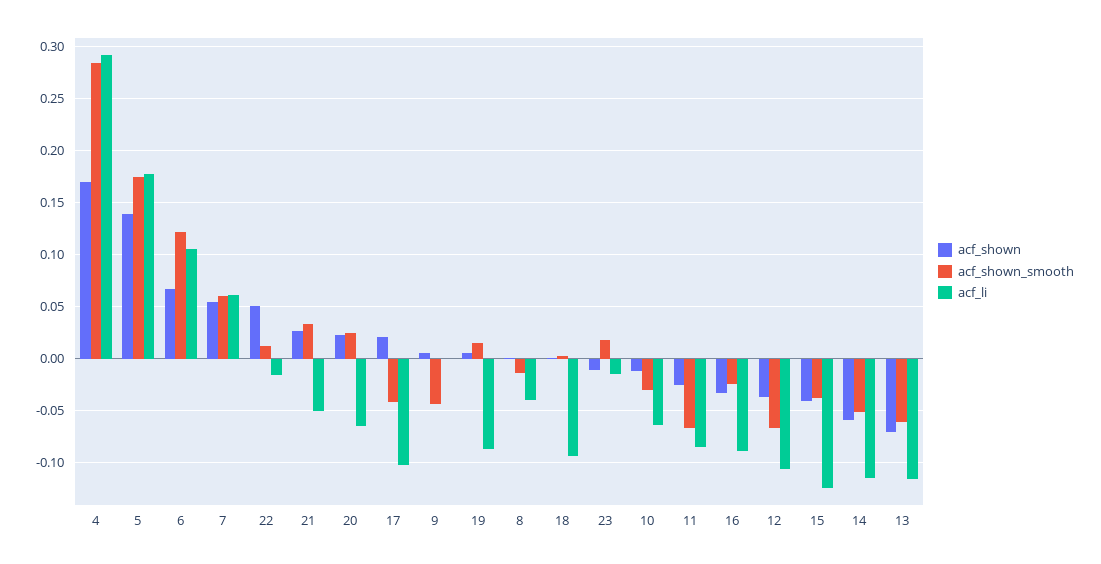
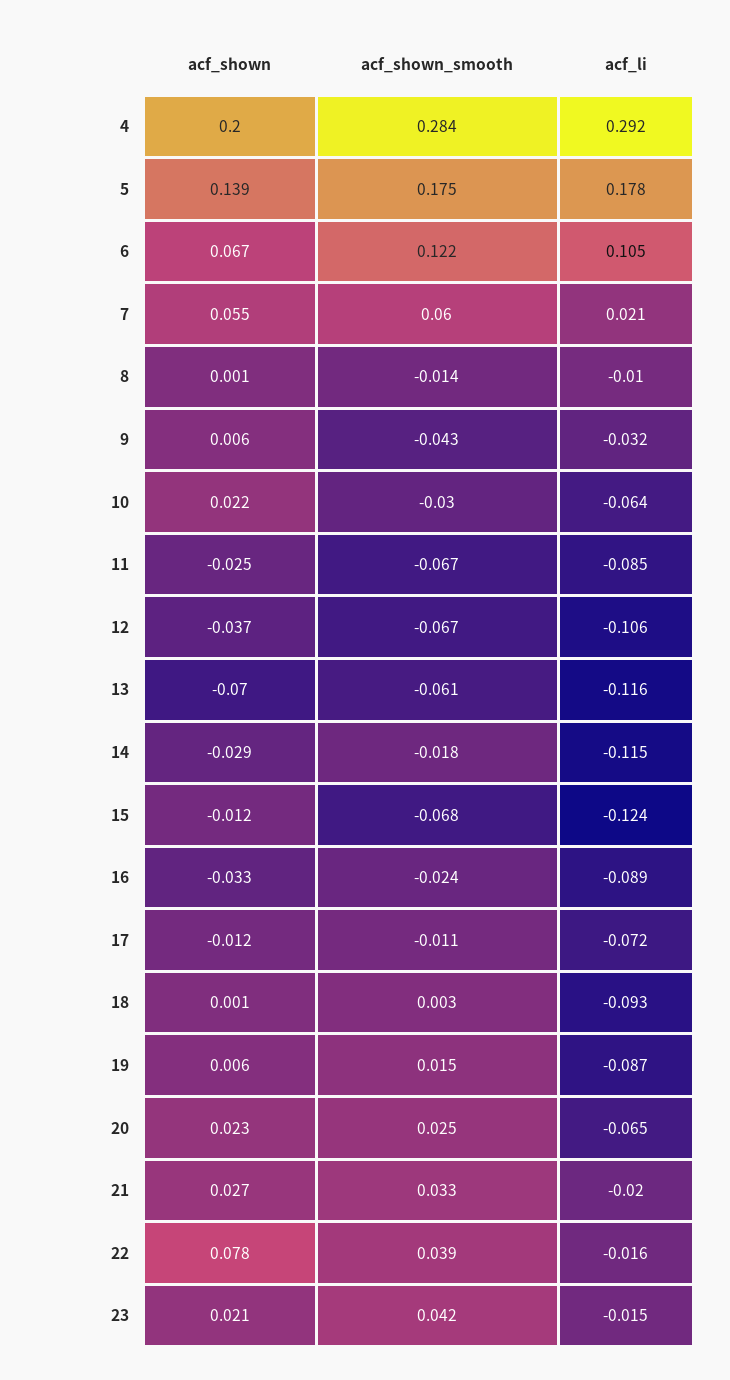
  {
    "acf_shown": {
-     "4": 0.17,
+     "4": 0.2,
      "5": 0.139,
      "6": 0.067,
      "7": 0.055,
-     "22": 0.05,
+     "22": 0.078,
      "21": 0.027,
      "20": 0.023,
-     "17": 0.02,
+     "17": -0.012,
      "9": 0.006,
      "19": 0.006,
      "8": 0.001,
      "18": 0.001,
-     "23": -0.01,
+     "23": 0.021,
-     "10": -0.01,
+     "10": 0.022,
      "11": -0.025,
      "16": -0.033,
      "12": -0.037,
-     "15": -0.04,
+     "15": -0.012,
-     "14": -0.06,
+     "14": -0.029,
      "13": -0.07
    },
    "acf_shown_smooth": {
      "4": 0.284,
      "5": 0.175,
      "6": 0.122,
      "7": 0.06,
-     "22": 0.01,
+     "22": 0.039,
      "21": 0.033,
      "20": 0.025,
-     "17": -0.04,
+     "17": -0.011,
      "9": -0.043,
      "19": 0.015,
      "8": -0.014,
      "18": 0.003,
-     "23": 0.02,
+     "23": 0.042,
      "10": -0.03,
      "11": -0.067,
      "16": -0.024,
      "12": -0.067,
-     "15": -0.04,
+     "15": -0.068,
-     "14": -0.05,
+     "14": -0.018,
      "13": -0.061
    },
    "acf_li": {
      "4": 0.292,
      "5": 0.178,
      "6": 0.105,
-     "7": 0.06,
+     "7": 0.021,
      "22": -0.016,
-     "21": -0.05,
+     "21": -0.02,
      "20": -0.065,
-     "17": -0.1,
+     "17": -0.072,
-     "9": 0,
+     "9": -0.032,
      "19": -0.087,
-     "8": -0.04,
+     "8": -0.01,
      "18": -0.093,
      "23": -0.015,
      "10": -0.064,
      "11": -0.085,
      "16": -0.089,
      "12": -0.106,
      "15": -0.124,
      "14": -0.115,
      "13": -0.116
    }
  }

